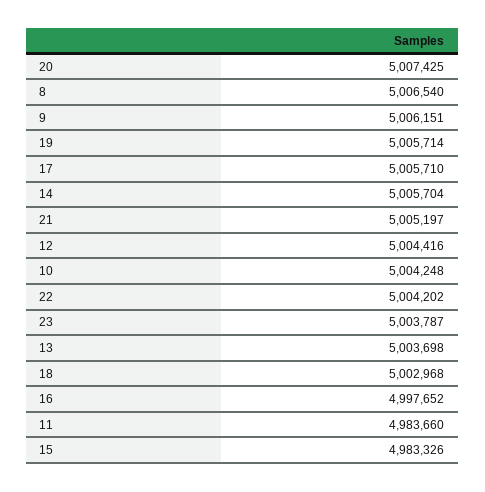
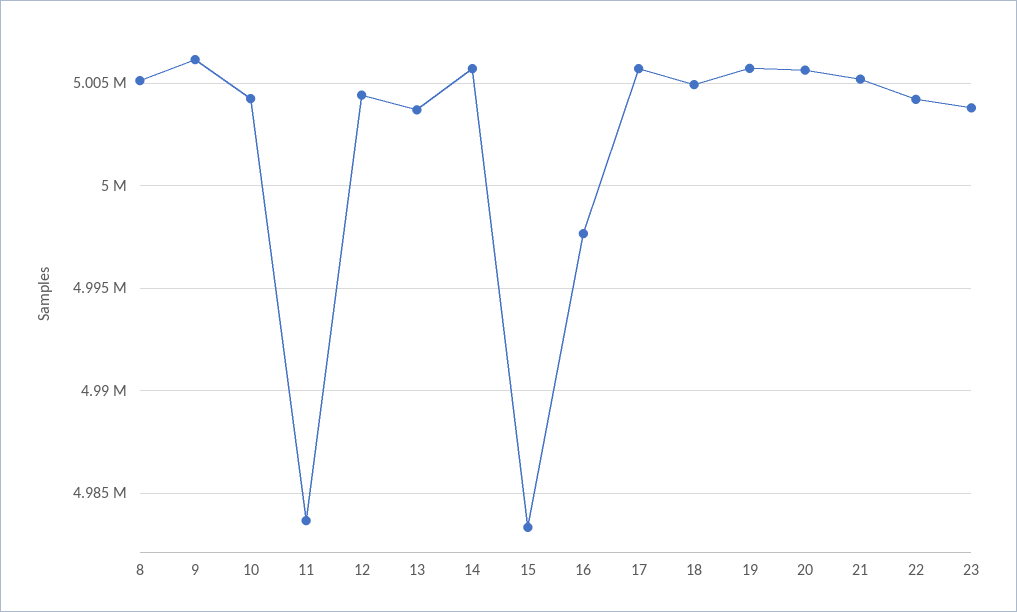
  {
-   "20": 5007425,
+   "20": 5005500,
-   "8": 5006540,
+   "8": 5005000,
    "9": 5006151,
    "19": 5005714,
    "17": 5005710,
    "14": 5005704,
    "21": 5005197,
    "12": 5004416,
    "10": 5004248,
    "22": 5004202,
    "23": 5003787,
    "13": 5003698,
-   "18": 5002968,
+   "18": 5005000,
    "16": 4997652,
    "11": 4983660,
    "15": 4983326
  }

